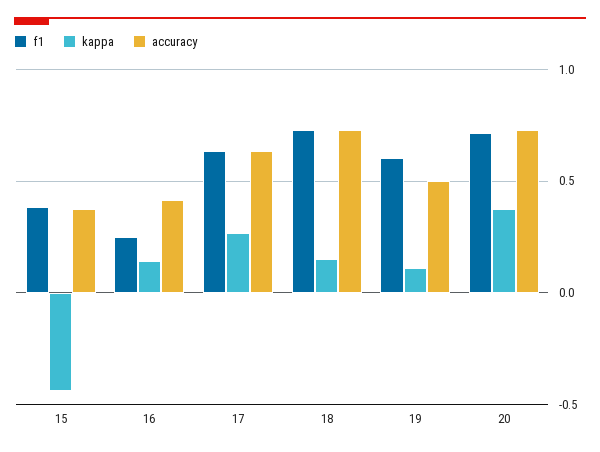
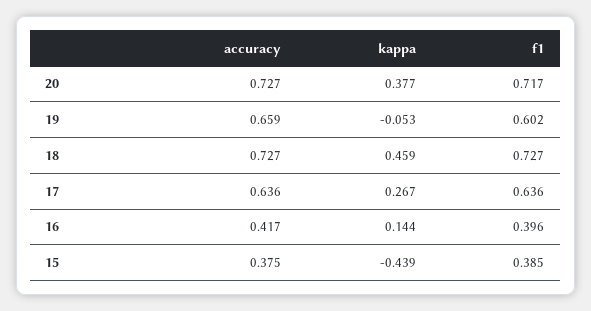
  {
    "f1": {
      "15": 0.385,
-     "16": 0.25,
+     "16": 0.396,
      "17": 0.636,
      "18": 0.727,
      "19": 0.602,
      "20": 0.717
    },
    "kappa": {
      "15": -0.439,
      "16": 0.144,
      "17": 0.267,
-     "18": 0.15,
+     "18": 0.459,
-     "19": 0.1,
+     "19": -0.053,
      "20": 0.377
    },
    "accuracy": {
      "15": 0.375,
      "16": 0.417,
      "17": 0.636,
      "18": 0.727,
-     "19": 0.5,
+     "19": 0.659,
      "20": 0.727
    }
  }

